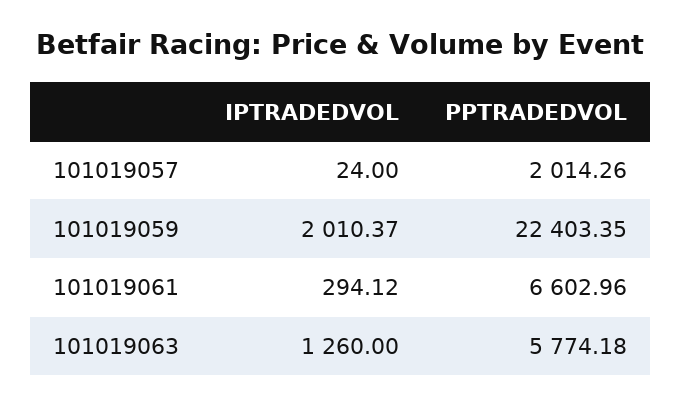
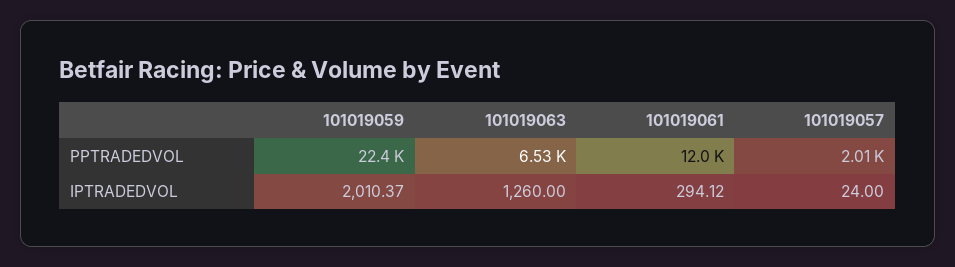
  {
    "IPTRADEDVOL": {
      "101019057": 24,
      "101019059": 2010.37,
      "101019061": 294.12,
      "101019063": 1260
    },
    "PPTRADEDVOL": {
      "101019057": 2014.26,
      "101019059": 22403.35,
-     "101019061": 6602.96,
+     "101019061": 12000,
-     "101019063": 5774.18
+     "101019063": 6530
    }
  }

